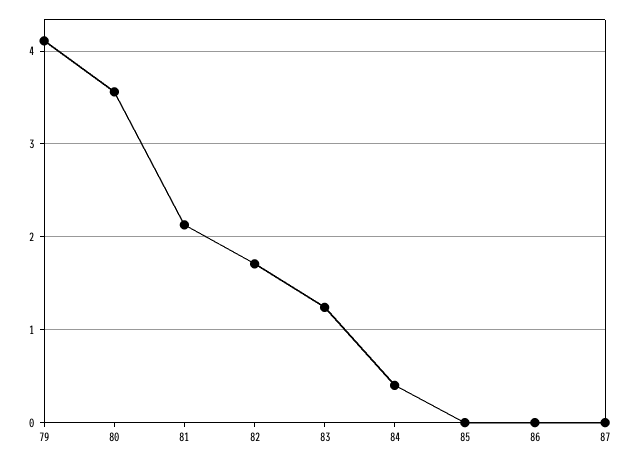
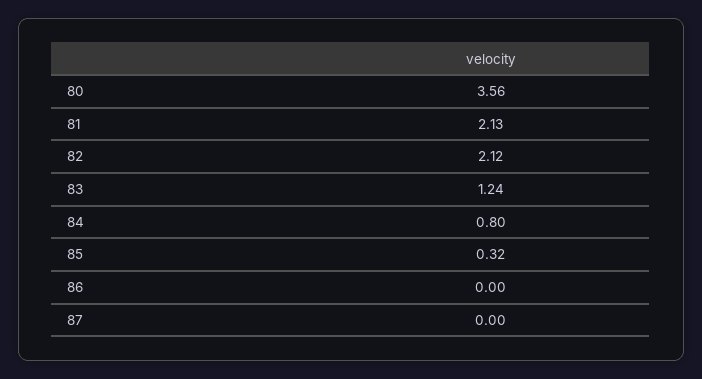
  {
-   "79": 4.1,
    "80": 3.56,
    "81": 2.13,
-   "82": 1.7,
+   "82": 2.12,
    "83": 1.24,
-   "84": 0.4,
+   "84": 0.8,
-   "85": 0,
+   "85": 0.32,
    "86": 0,
    "87": 0
  }

